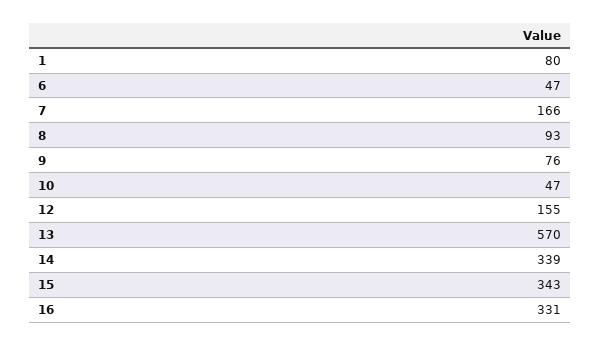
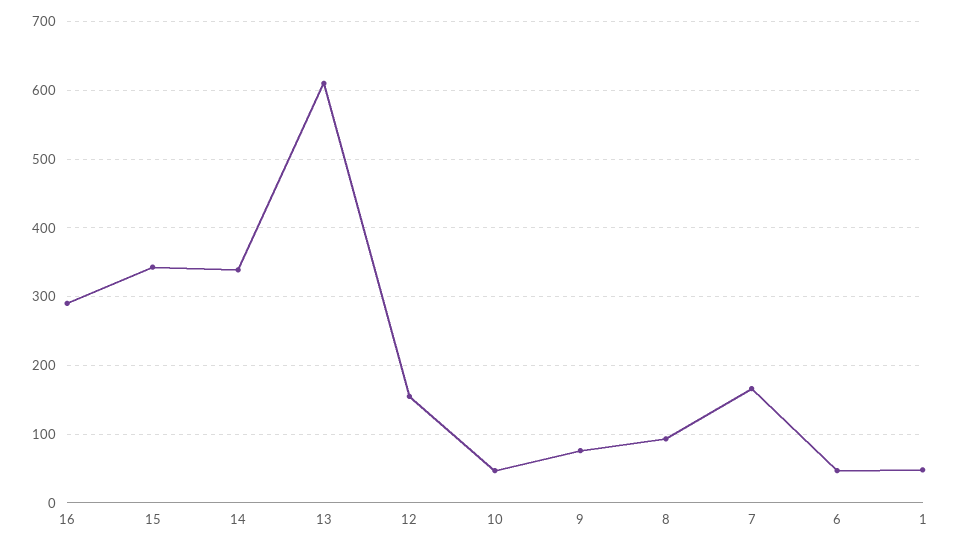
  {
-   "1": 80,
+   "1": 50,
    "6": 47,
    "7": 166,
    "8": 93,
    "9": 76,
    "10": 47,
    "12": 155,
-   "13": 570,
+   "13": 610,
    "14": 339,
    "15": 343,
-   "16": 331
+   "16": 290
  }

